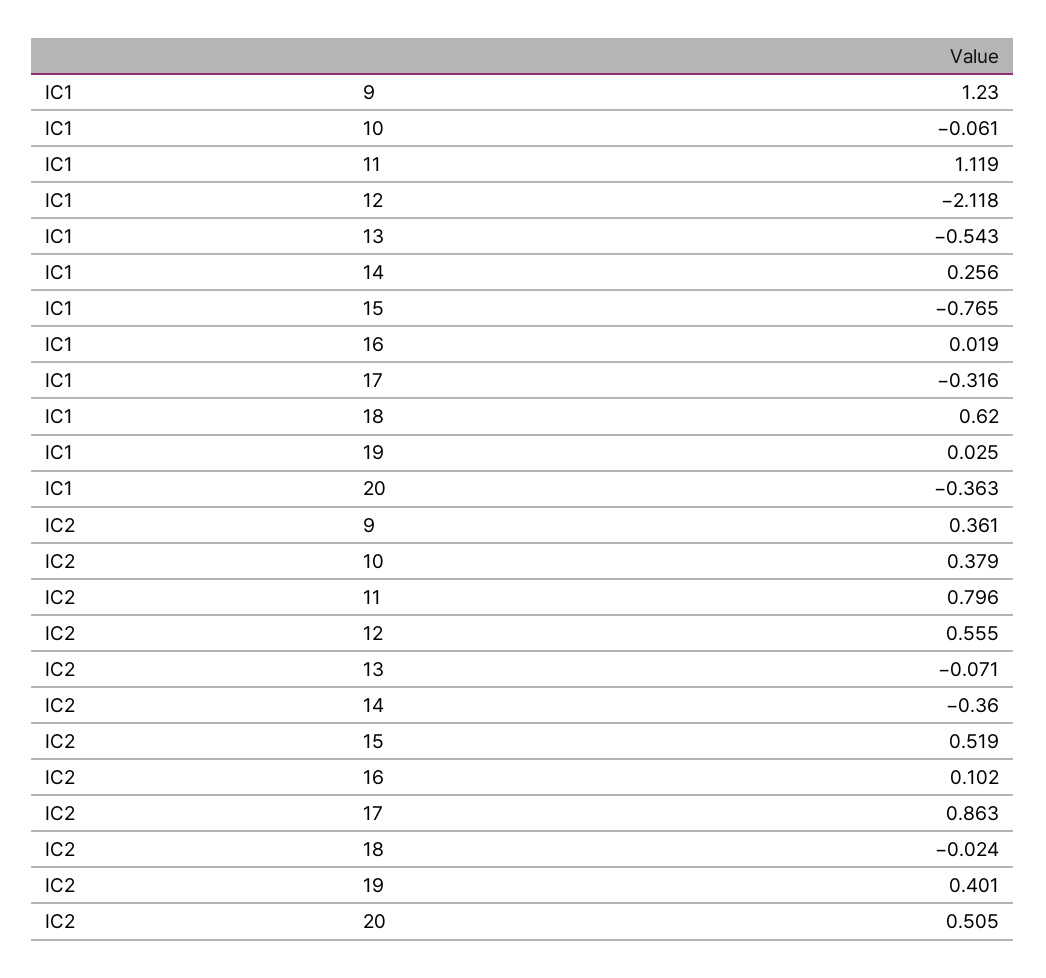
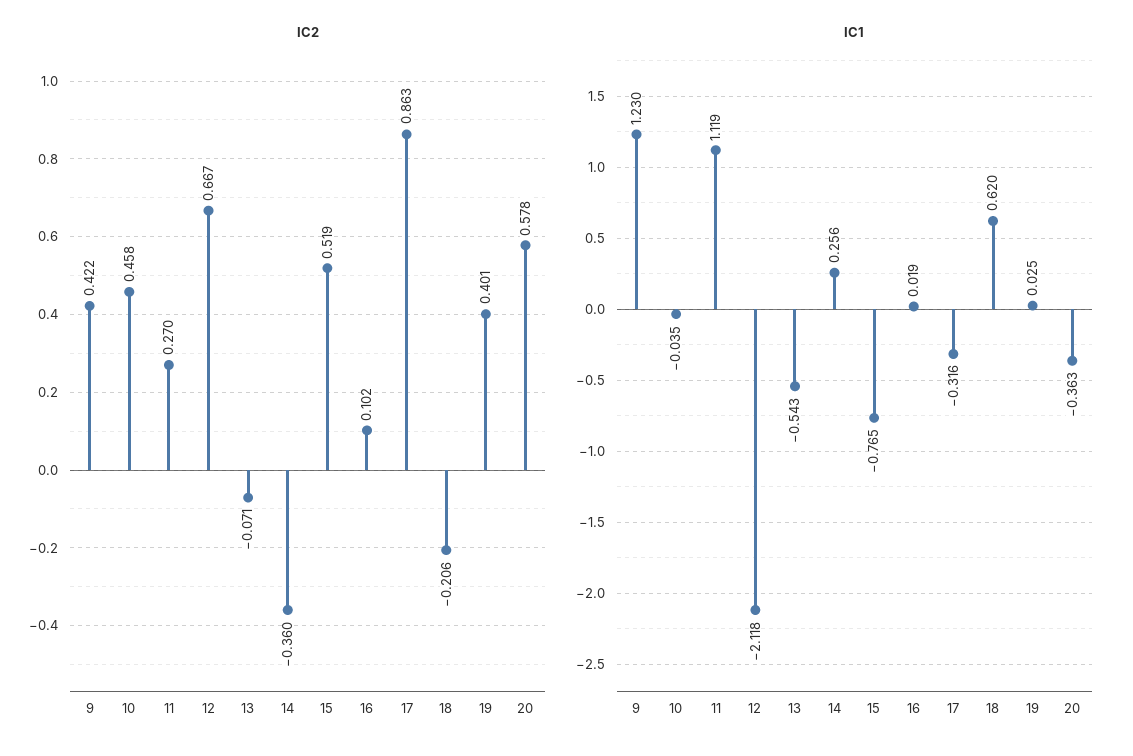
  {
    "IC1": {
      "9": 1.23,
-     "10": -0.061,
+     "10": -0.035,
      "11": 1.119,
      "12": -2.118,
      "13": -0.543,
      "14": 0.256,
      "15": -0.765,
      "16": 0.019,
      "17": -0.316,
      "18": 0.62,
      "19": 0.025,
      "20": -0.363
    },
    "IC2": {
-     "9": 0.361,
+     "9": 0.422,
-     "10": 0.379,
+     "10": 0.458,
-     "11": 0.796,
+     "11": 0.27,
-     "12": 0.555,
+     "12": 0.667,
      "13": -0.071,
      "14": -0.36,
      "15": 0.519,
      "16": 0.102,
      "17": 0.863,
-     "18": -0.024,
+     "18": -0.206,
      "19": 0.401,
-     "20": 0.505
+     "20": 0.578
    }
  }

